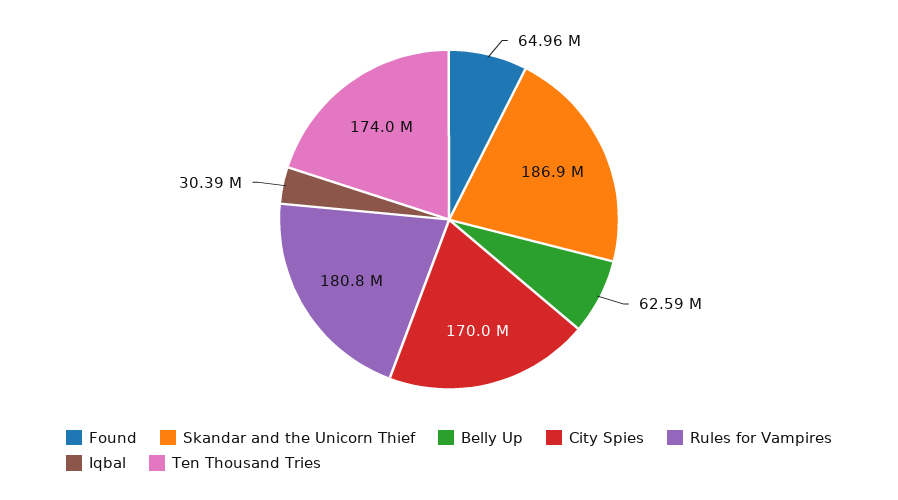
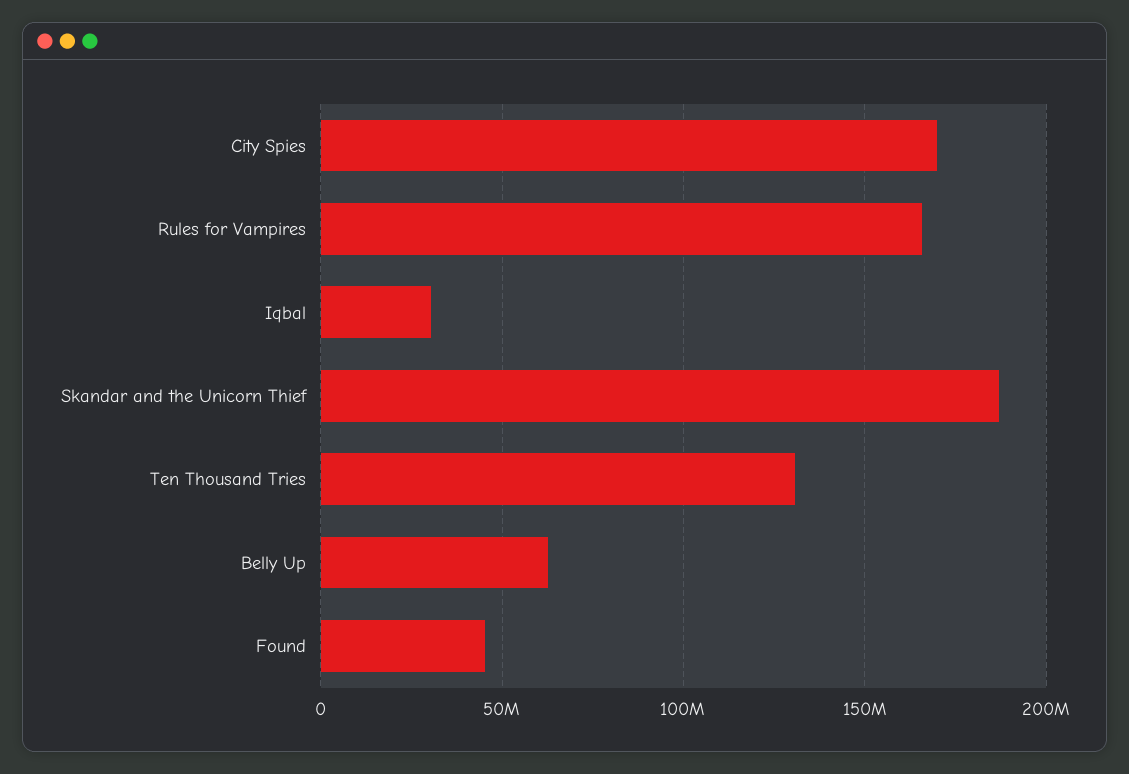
  {
-   "Found": 64960000,
+   "Found": 45000000,
    "Skandar and the Unicorn Thief": 186900000,
    "Belly Up": 62590000,
    "City Spies": 170000000,
-   "Rules for Vampires": 180800000,
+   "Rules for Vampires": 165000000,
    "Iqbal": 30390000,
-   "Ten Thousand Tries": 174000000
+   "Ten Thousand Tries": 130000000
  }

